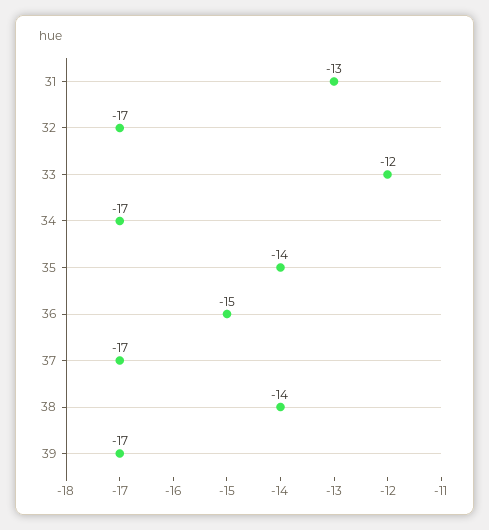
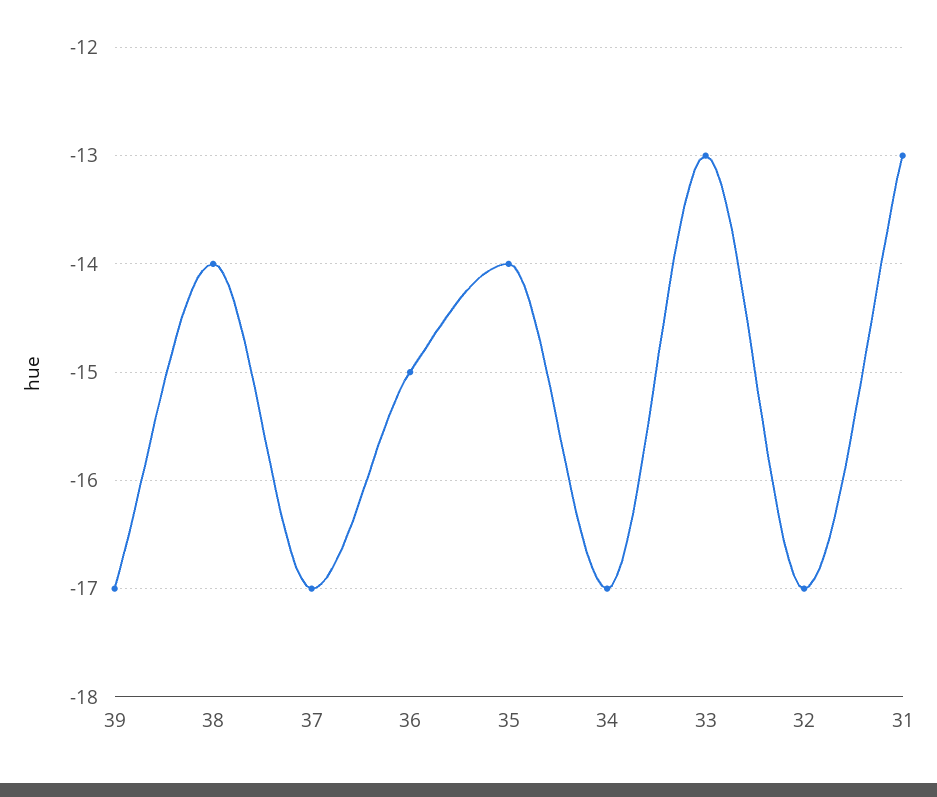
  {
    "31": -13,
    "32": -17,
-   "33": -12,
+   "33": -13,
    "34": -17,
    "35": -14,
    "36": -15,
    "37": -17,
    "38": -14,
    "39": -17
  }

